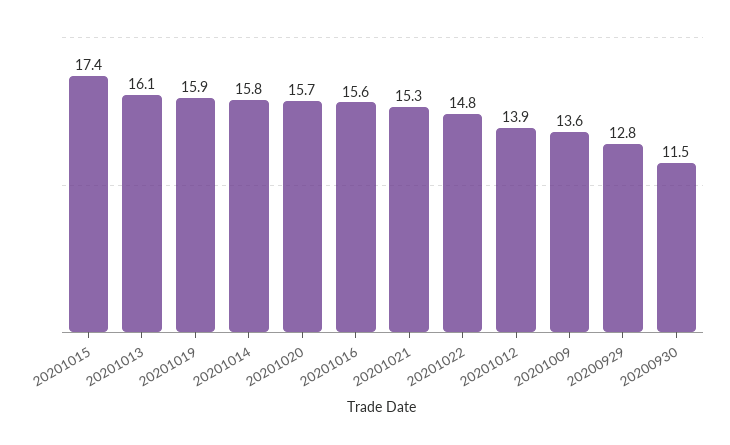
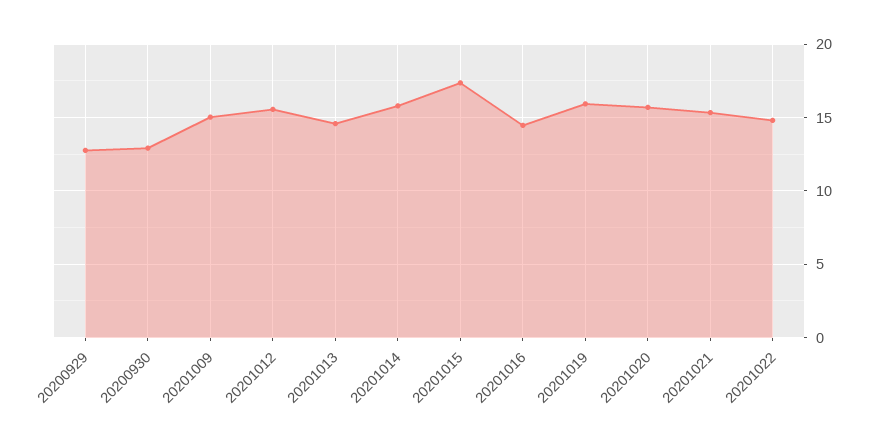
  {
    "20201015": 17.4,
-   "20201013": 16.1,
+   "20201013": 14.5,
    "20201019": 15.9,
    "20201014": 15.8,
    "20201020": 15.7,
-   "20201016": 15.6,
+   "20201016": 14.5,
    "20201021": 15.3,
    "20201022": 14.8,
-   "20201012": 13.9,
+   "20201012": 15.5,
-   "20201009": 13.6,
+   "20201009": 15,
    "20200929": 12.8,
-   "20200930": 11.5
+   "20200930": 13
  }

